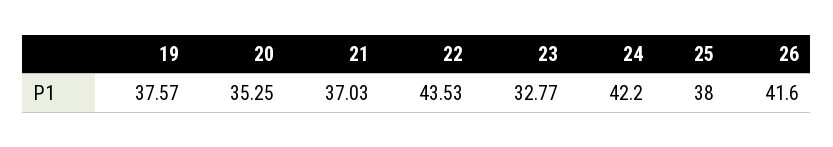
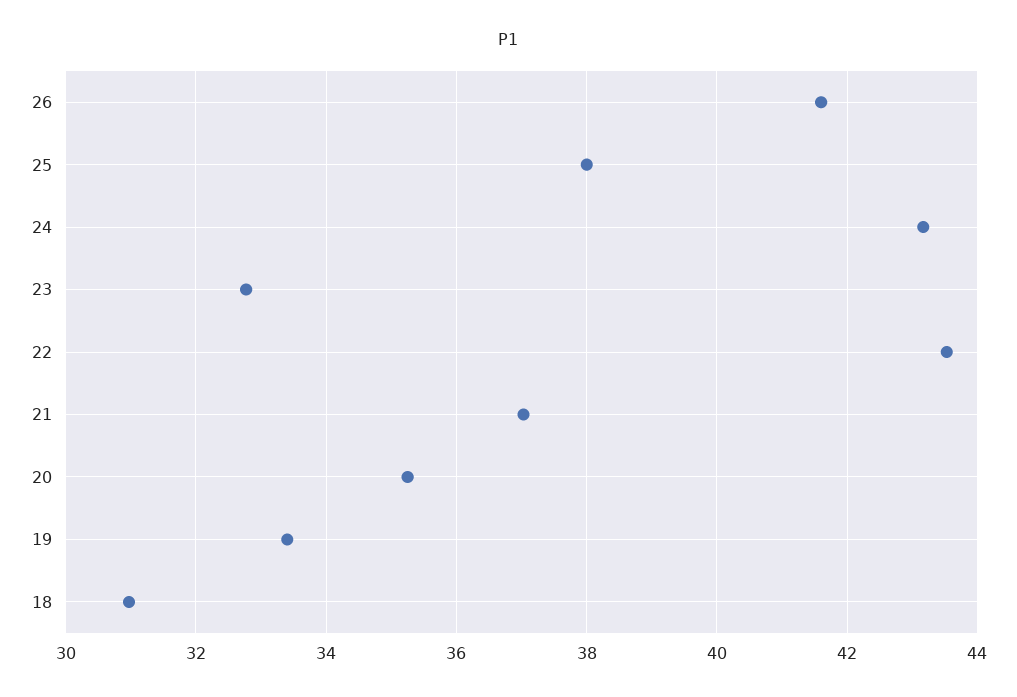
  {
-   "19": 37.57,
+   "19": 33.4,
    "20": 35.25,
    "21": 37.03,
    "22": 43.53,
    "23": 32.77,
-   "24": 42.2,
+   "24": 43.2,
    "25": 38,
-   "26": 41.6
+   "26": 41.6,
+   "18": 31
  }

